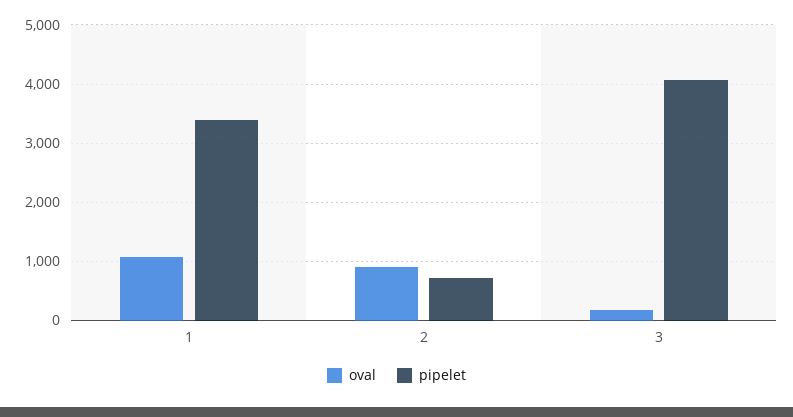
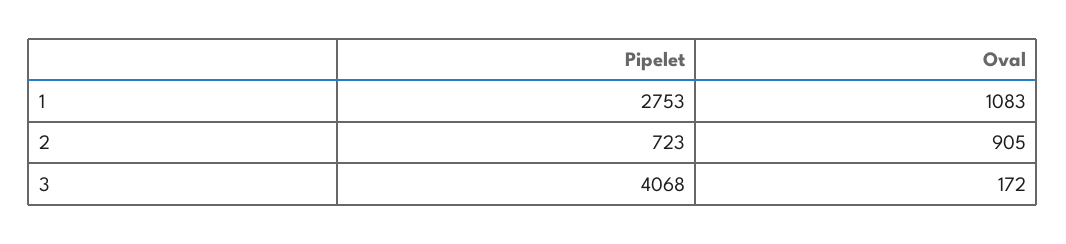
  {
    "oval": {
      "1": 1083,
      "2": 905,
      "3": 172
    },
    "pipelet": {
-     "1": 3400,
+     "1": 2753,
      "2": 723,
      "3": 4068
    }
  }

